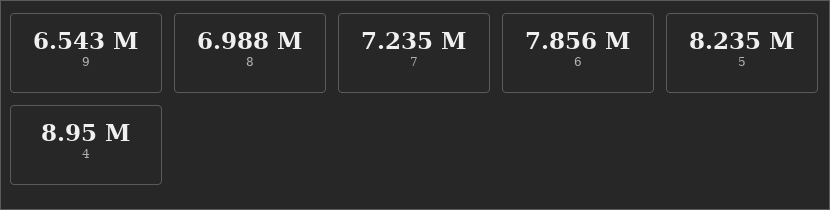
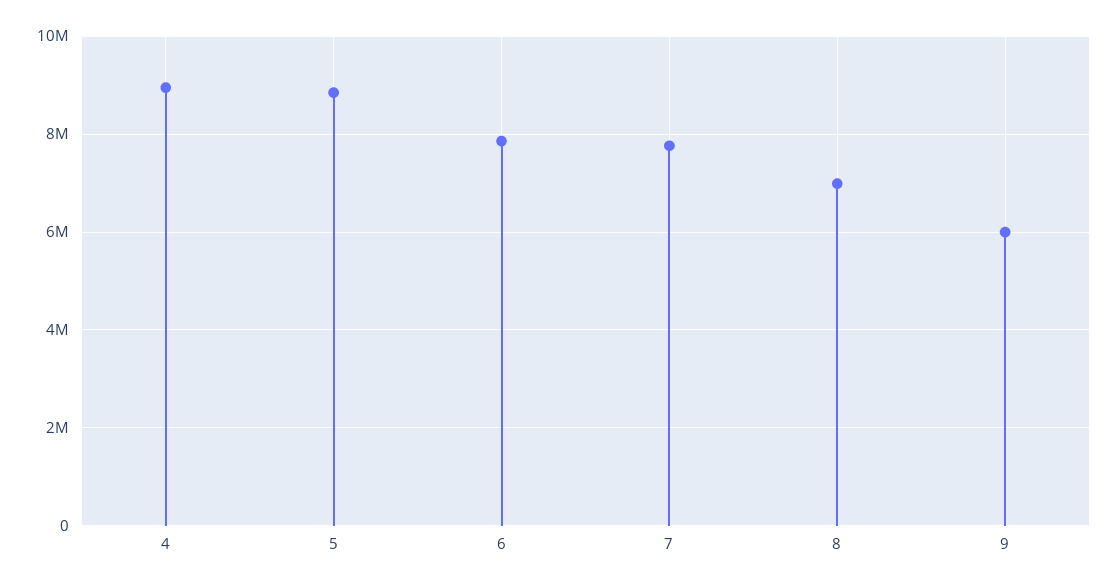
  {
-   "9": 6543000,
+   "9": 6000000,
    "8": 6988000,
-   "7": 7235000,
+   "7": 7800000,
    "6": 7856000,
-   "5": 8235000,
+   "5": 8800000,
    "4": 8950000
  }

